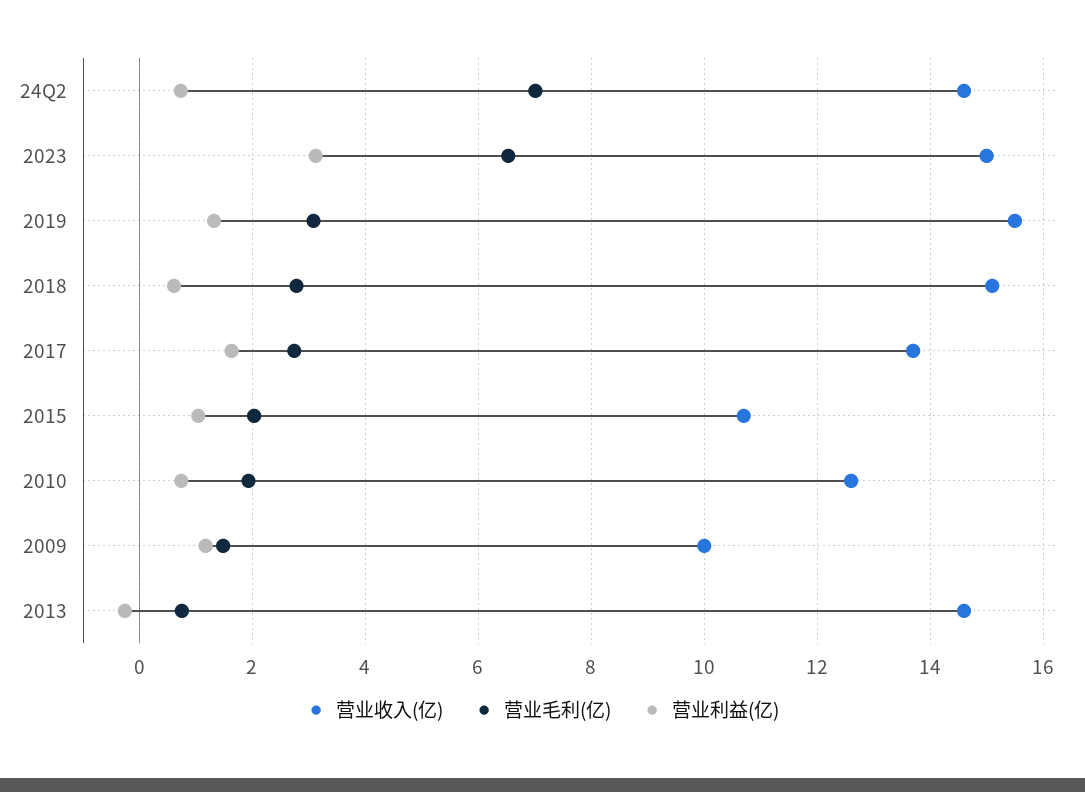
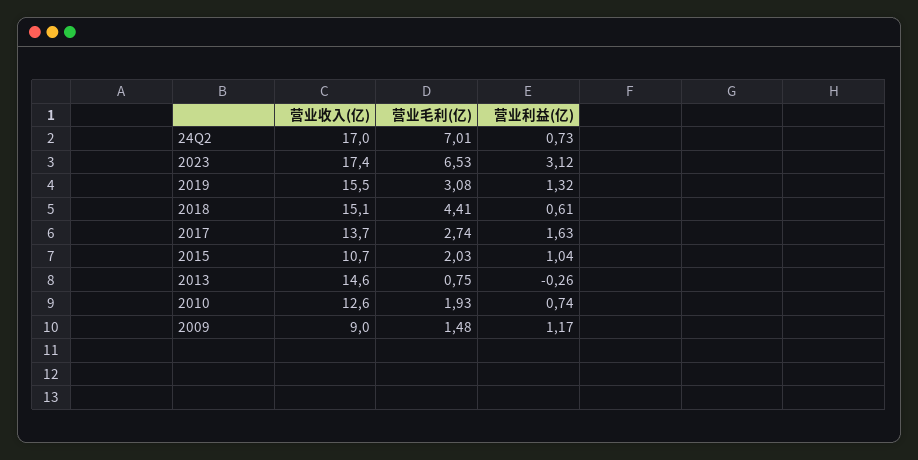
  {
    "营业收入(亿)": {
-     "24Q2": 14.6,
+     "24Q2": 17,
-     "2023": 15,
+     "2023": 17.4,
      "2019": 15.5,
      "2018": 15.1,
      "2017": 13.7,
      "2015": 10.7,
      "2010": 12.6,
-     "2009": 10,
+     "2009": 9,
      "2013": 14.6
    },
    "营业毛利(亿)": {
      "24Q2": 7.01,
      "2023": 6.53,
      "2019": 3.08,
-     "2018": 2.8,
+     "2018": 4.41,
      "2017": 2.74,
      "2015": 2.03,
      "2010": 1.93,
      "2009": 1.48,
      "2013": 0.75
    },
    "营业利益(亿)": {
      "24Q2": 0.73,
      "2023": 3.12,
      "2019": 1.32,
      "2018": 0.61,
      "2017": 1.63,
      "2015": 1.04,
      "2010": 0.74,
      "2009": 1.17,
      "2013": -0.26
    }
  }

